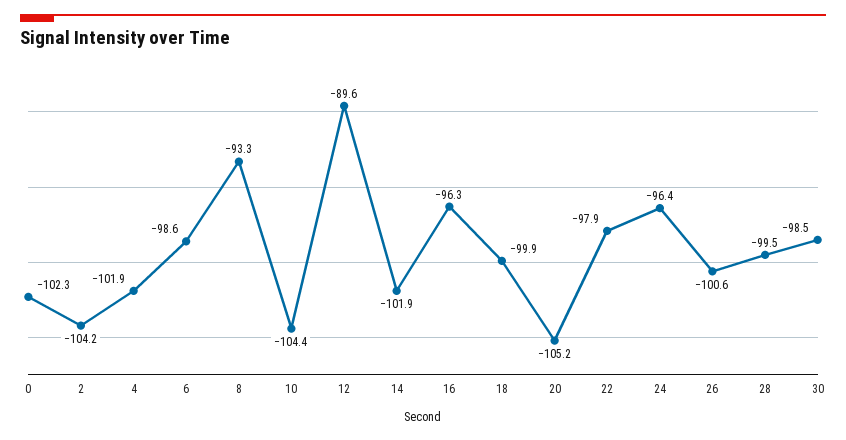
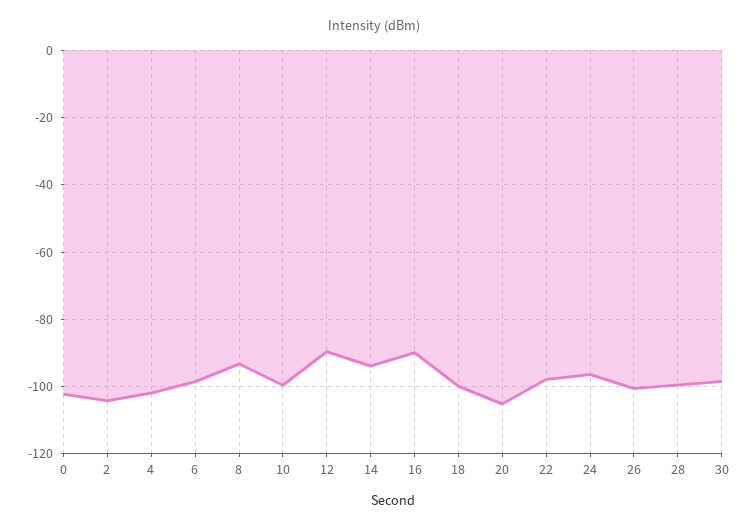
  {
    "0": -102.3,
    "2": -104.2,
    "4": -101.9,
    "6": -98.6,
    "8": -93.3,
-   "10": -104.4,
+   "10": -100,
    "12": -89.6,
-   "14": -101.9,
+   "14": -94,
-   "16": -96.3,
+   "16": -90,
    "18": -99.9,
    "20": -105.2,
    "22": -97.9,
    "24": -96.4,
    "26": -100.6,
    "28": -99.5,
    "30": -98.5
  }

